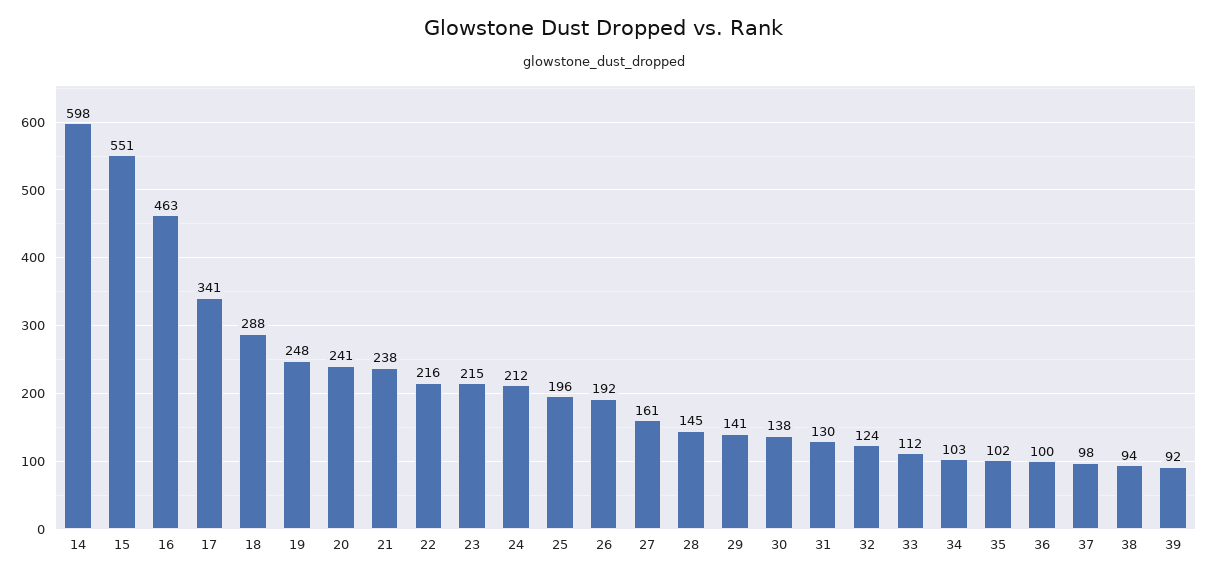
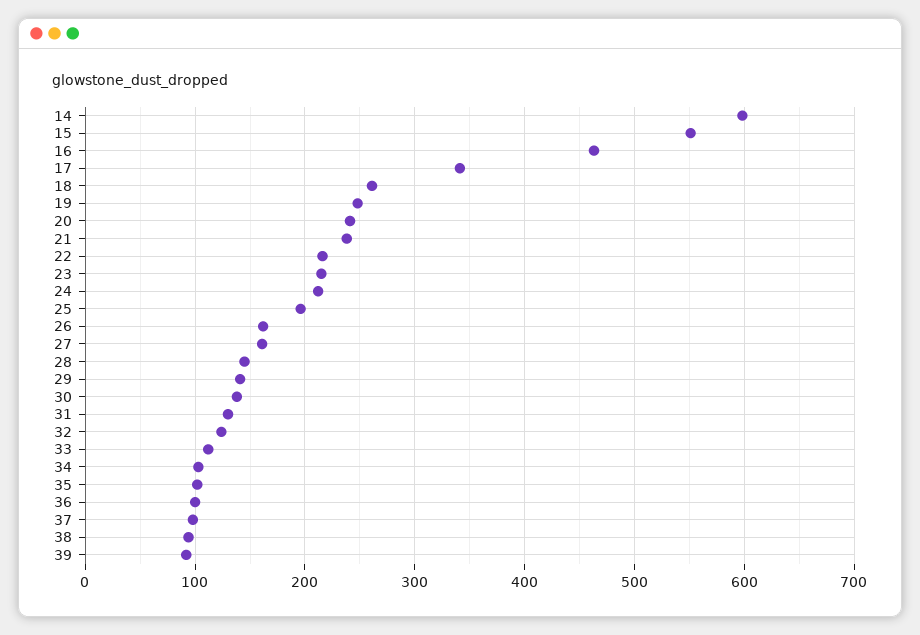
  {
    "14": 598,
    "15": 551,
    "16": 463,
    "17": 341,
-   "18": 288,
+   "18": 260,
    "19": 248,
    "20": 241,
    "21": 238,
    "22": 216,
    "23": 215,
    "24": 212,
    "25": 196,
-   "26": 192,
+   "26": 160,
    "27": 161,
    "28": 145,
    "29": 141,
    "30": 138,
    "31": 130,
    "32": 124,
    "33": 112,
    "34": 103,
    "35": 102,
    "36": 100,
    "37": 98,
    "38": 94,
    "39": 92
  }

